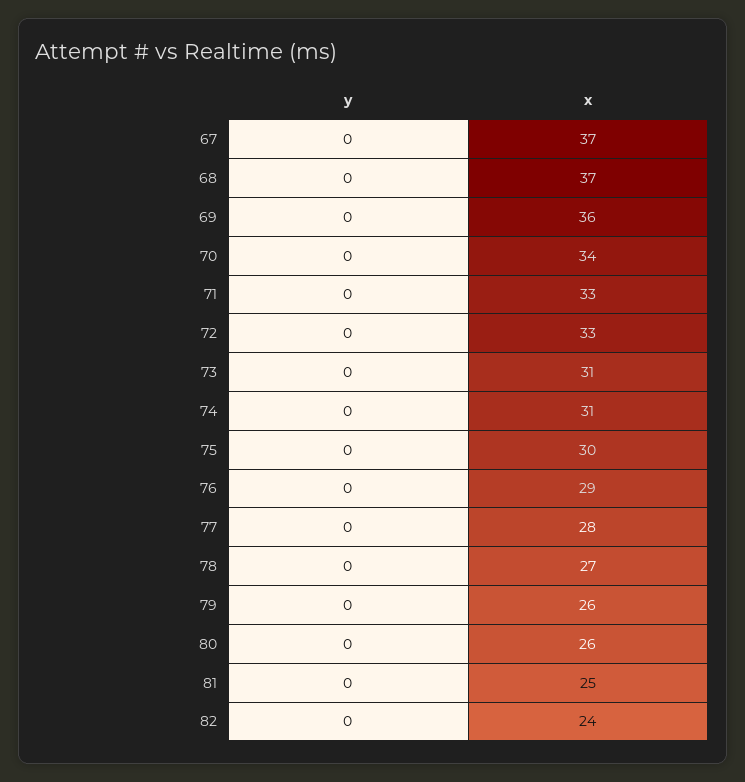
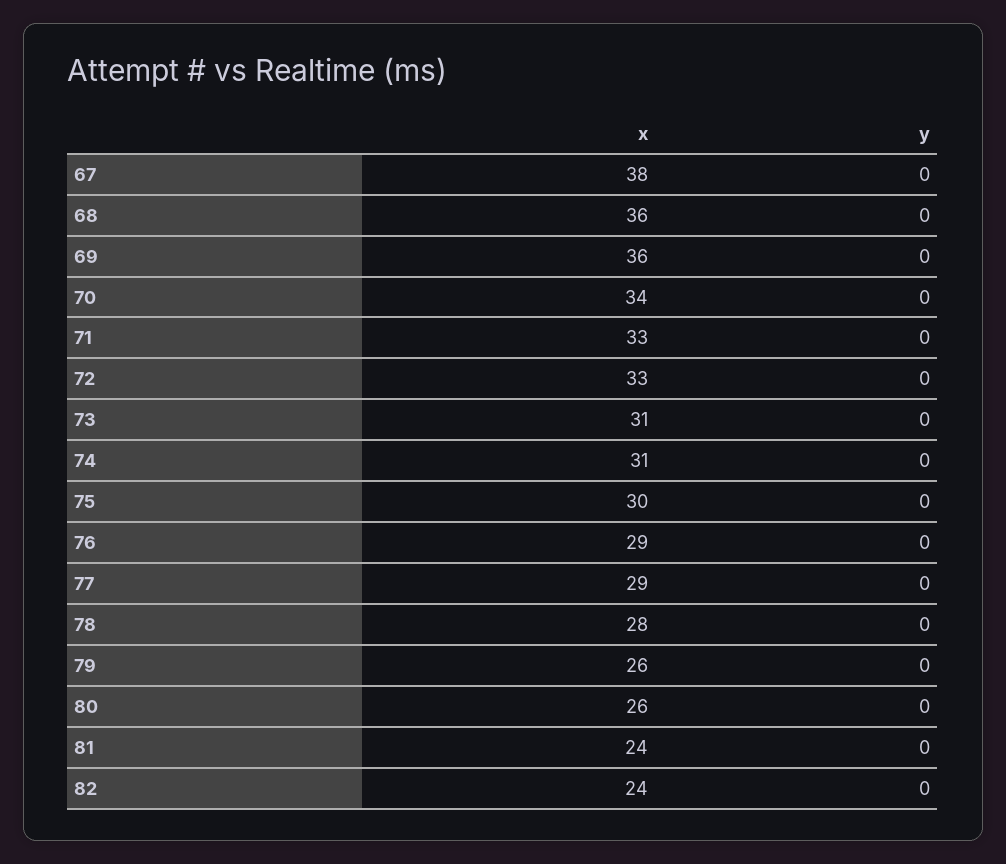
  {
    "y": {
      "67": 0,
      "68": 0,
      "69": 0,
      "70": 0,
      "71": 0,
      "72": 0,
      "73": 0,
      "74": 0,
      "75": 0,
      "76": 0,
      "77": 0,
      "78": 0,
      "79": 0,
      "80": 0,
      "81": 0,
      "82": 0
    },
    "x": {
-     "67": 37,
+     "67": 38,
-     "68": 37,
+     "68": 36,
      "69": 36,
      "70": 34,
      "71": 33,
      "72": 33,
      "73": 31,
      "74": 31,
      "75": 30,
      "76": 29,
-     "77": 28,
+     "77": 29,
-     "78": 27,
+     "78": 28,
      "79": 26,
      "80": 26,
-     "81": 25,
+     "81": 24,
      "82": 24
    }
  }

